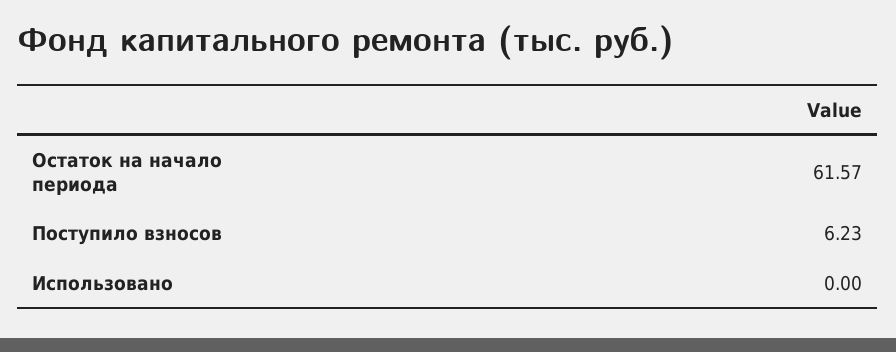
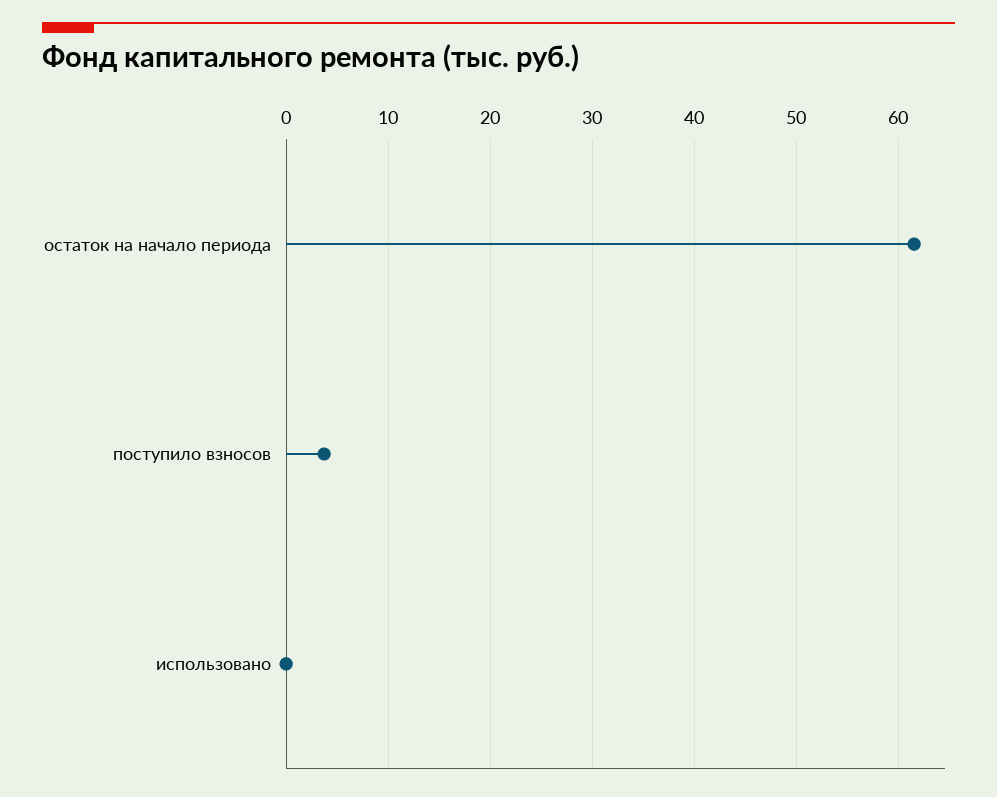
  {
    "Остаток на начало периода": 61.57,
-   "Поступило взносов": 6.23,
+   "Поступило взносов": 4,
    "Использовано": 0
  }

